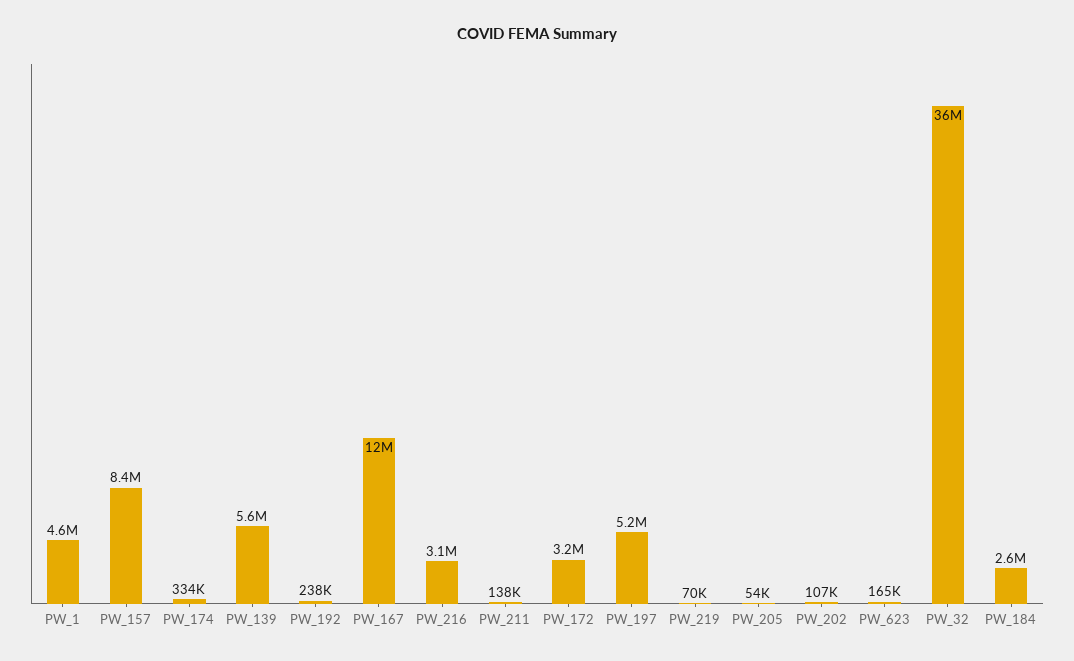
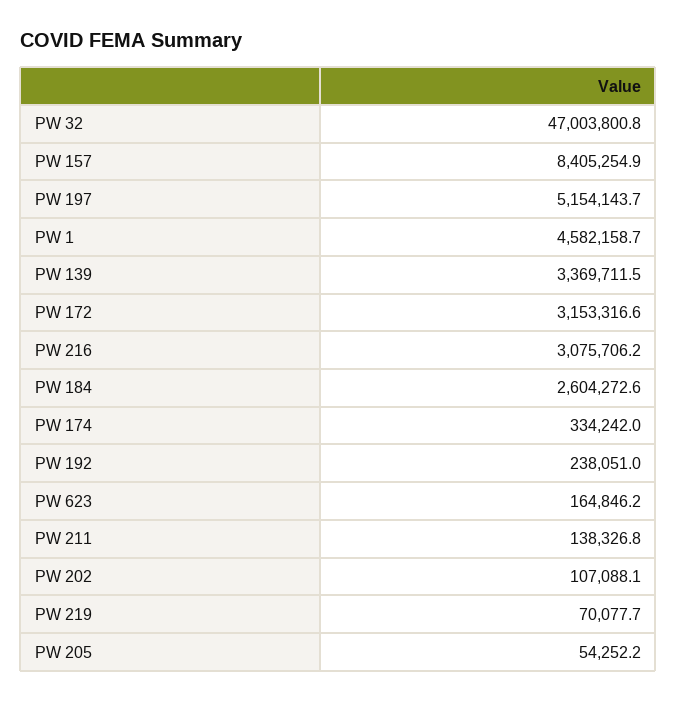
  {
    "PW_1": 4582158.7,
    "PW_157": 8405254.9,
    "PW_174": 334242,
-   "PW_139": 5600000,
+   "PW_139": 3369711.5,
    "PW_192": 238051,
-   "PW_167": 12000000,
    "PW_216": 3075706.2,
    "PW_211": 138326.8,
    "PW_172": 3153316.6,
    "PW_197": 5154143.7,
    "PW_219": 70077.7,
    "PW_205": 54252.2,
    "PW_202": 107088.1,
    "PW_623": 164846.2,
-   "PW_32": 36000000,
+   "PW_32": 47003800.8,
    "PW_184": 2604272.6
  }

